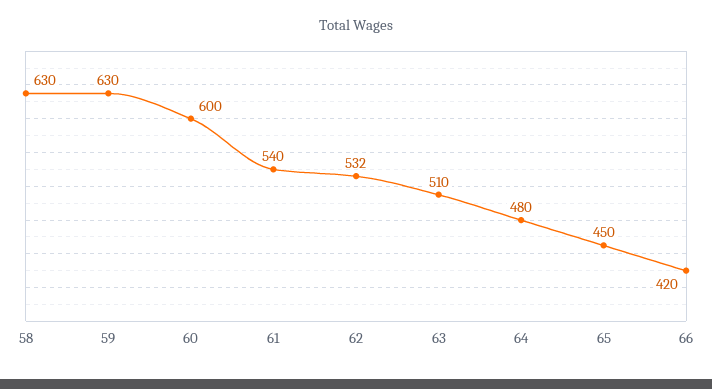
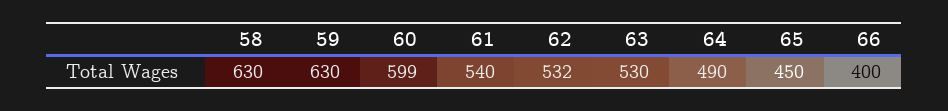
  {
    "58": 630,
    "59": 630,
-   "60": 600,
+   "60": 599,
    "61": 540,
    "62": 532,
-   "63": 510,
+   "63": 530,
-   "64": 480,
+   "64": 490,
    "65": 450,
-   "66": 420
+   "66": 400
  }

